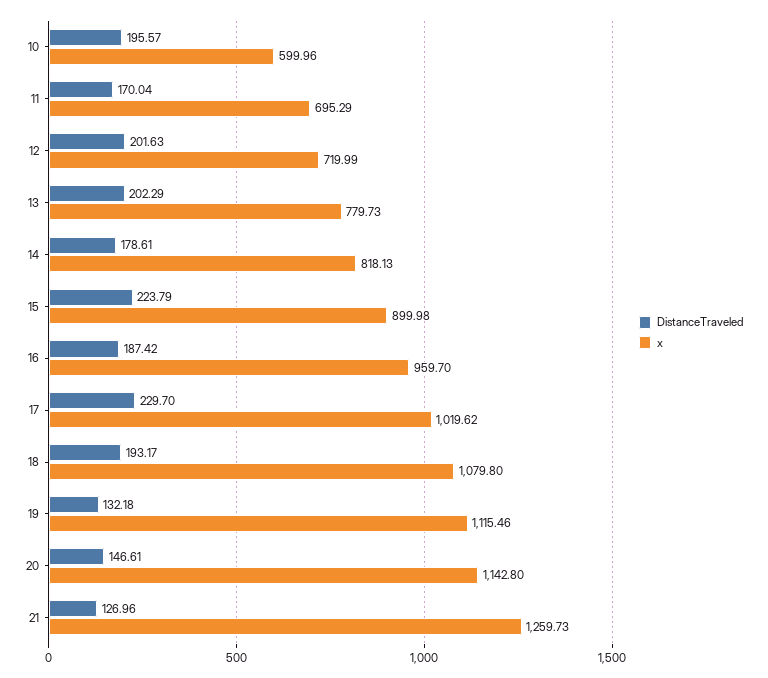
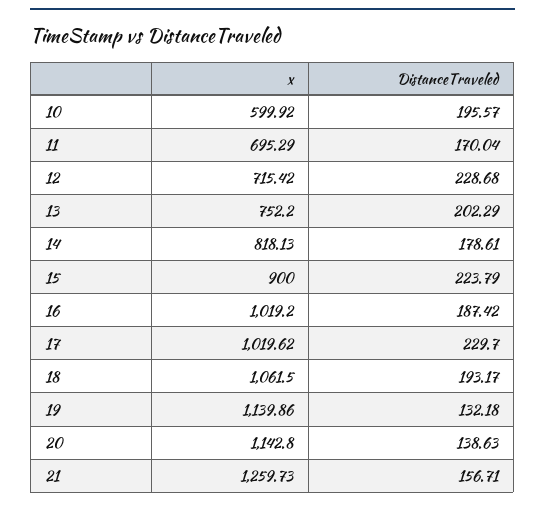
  {
    "DistanceTraveled": {
      "10": 195.57,
      "11": 170.04,
-     "12": 201.63,
+     "12": 228.68,
      "13": 202.29,
      "14": 178.61,
      "15": 223.79,
      "16": 187.42,
      "17": 229.7,
      "18": 193.17,
      "19": 132.18,
-     "20": 146.61,
+     "20": 138.63,
-     "21": 126.96
+     "21": 156.71
    },
    "x": {
-     "10": 599.96,
+     "10": 599.92,
      "11": 695.29,
-     "12": 719.99,
+     "12": 715.42,
-     "13": 779.73,
+     "13": 752.2,
      "14": 818.13,
-     "15": 899.98,
+     "15": 900,
-     "16": 959.7,
+     "16": 1019.2,
      "17": 1019.62,
-     "18": 1079.8,
+     "18": 1061.5,
-     "19": 1115.46,
+     "19": 1139.86,
      "20": 1142.8,
      "21": 1259.73
    }
  }

